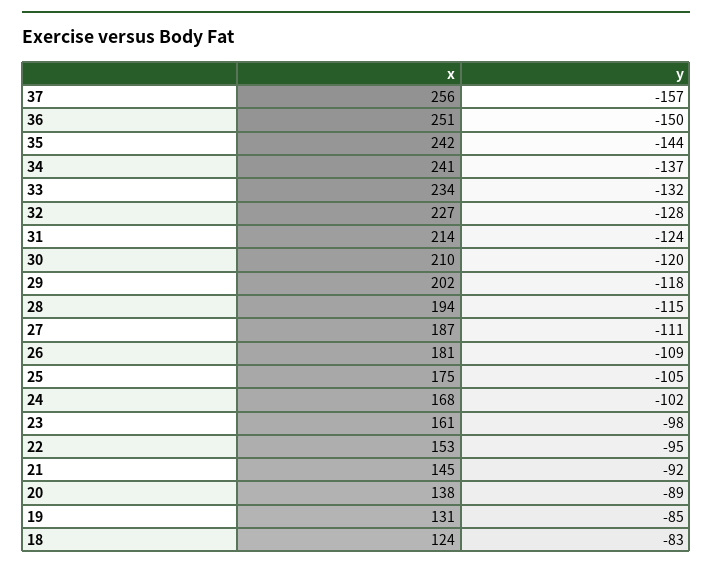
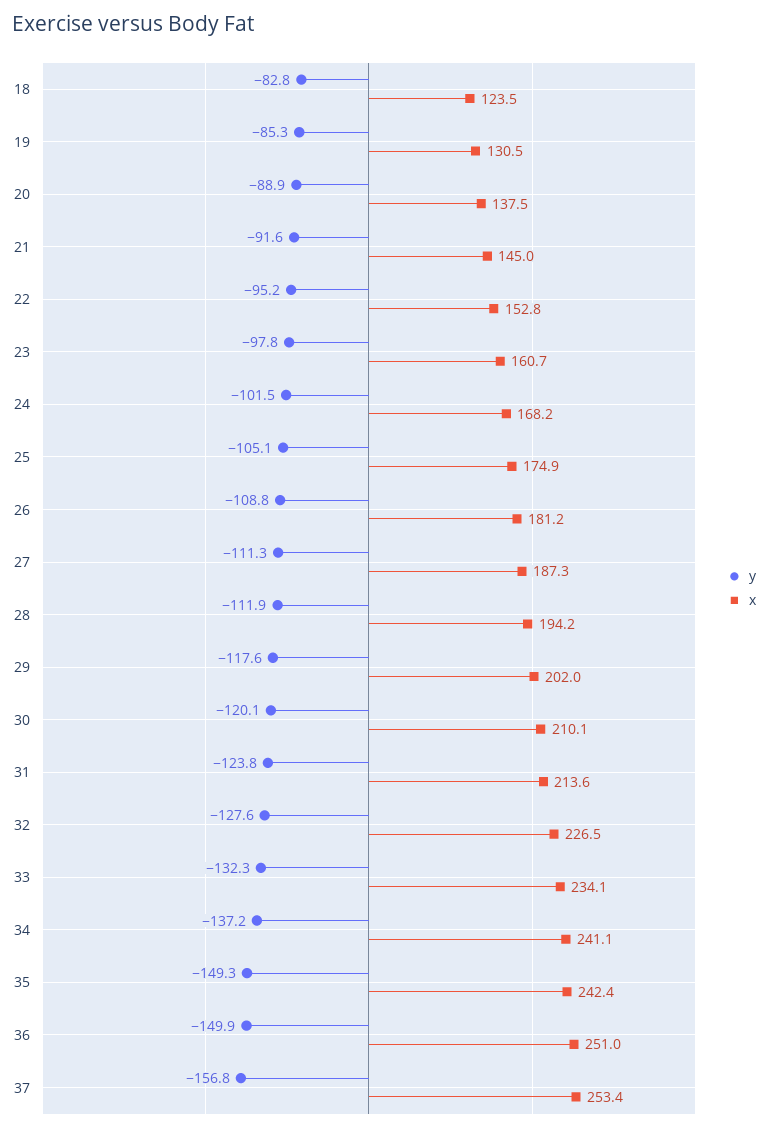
  {
    "x": {
-     "37": 256,
+     "37": 253.4,
      "36": 251,
      "35": 242.4,
      "34": 241.1,
      "33": 234.1,
      "32": 226.5,
      "31": 213.6,
      "30": 210.1,
      "29": 202,
      "28": 194.2,
      "27": 187.3,
      "26": 181.2,
      "25": 174.9,
      "24": 168.2,
      "23": 160.7,
      "22": 152.8,
      "21": 145,
      "20": 137.5,
      "19": 130.5,
      "18": 123.5
    },
    "y": {
      "37": -156.8,
      "36": -149.9,
-     "35": -144,
+     "35": -149.3,
      "34": -137.2,
      "33": -132.3,
      "32": -127.6,
      "31": -123.8,
      "30": -120.1,
      "29": -117.6,
-     "28": -115,
+     "28": -111.9,
      "27": -111.3,
      "26": -108.8,
      "25": -105.1,
      "24": -101.5,
      "23": -97.8,
      "22": -95.2,
      "21": -91.6,
      "20": -88.9,
      "19": -85.3,
      "18": -82.8
    }
  }

